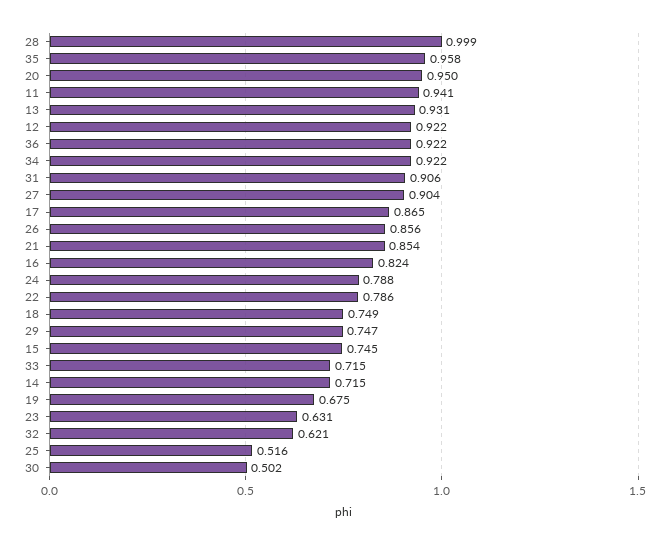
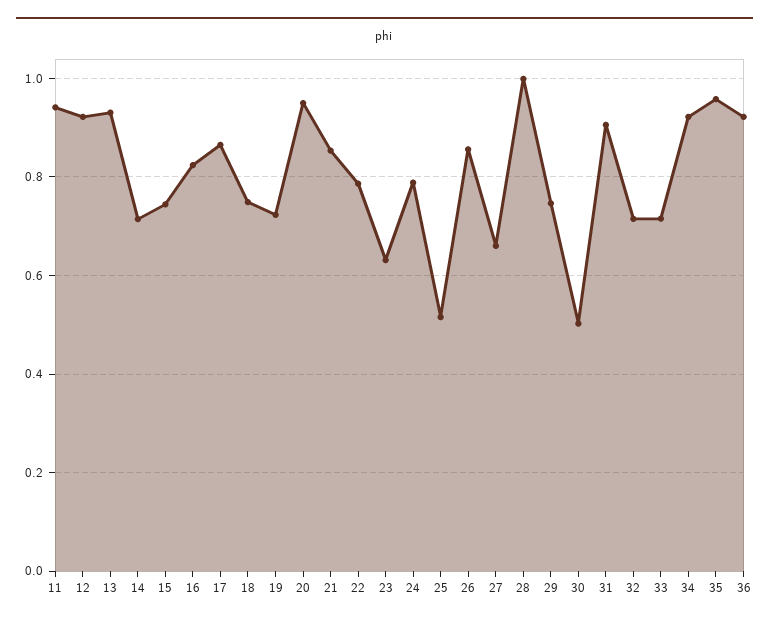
  {
    "28": 0.999,
    "35": 0.958,
    "20": 0.95,
    "11": 0.941,
    "13": 0.931,
    "12": 0.922,
    "36": 0.922,
    "34": 0.922,
    "31": 0.906,
-   "27": 0.904,
+   "27": 0.66,
    "17": 0.865,
    "26": 0.856,
    "21": 0.854,
    "16": 0.824,
    "24": 0.788,
    "22": 0.786,
    "18": 0.749,
    "29": 0.747,
    "15": 0.745,
    "33": 0.715,
    "14": 0.715,
-   "19": 0.675,
+   "19": 0.72,
    "23": 0.631,
-   "32": 0.621,
+   "32": 0.72,
    "25": 0.516,
    "30": 0.502
  }

